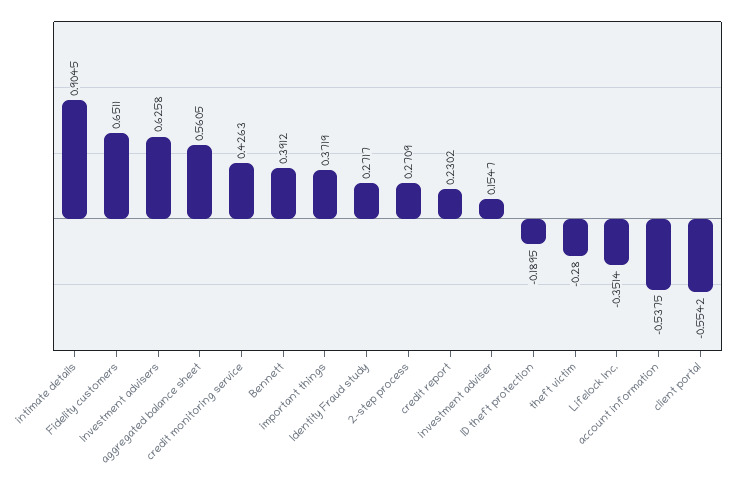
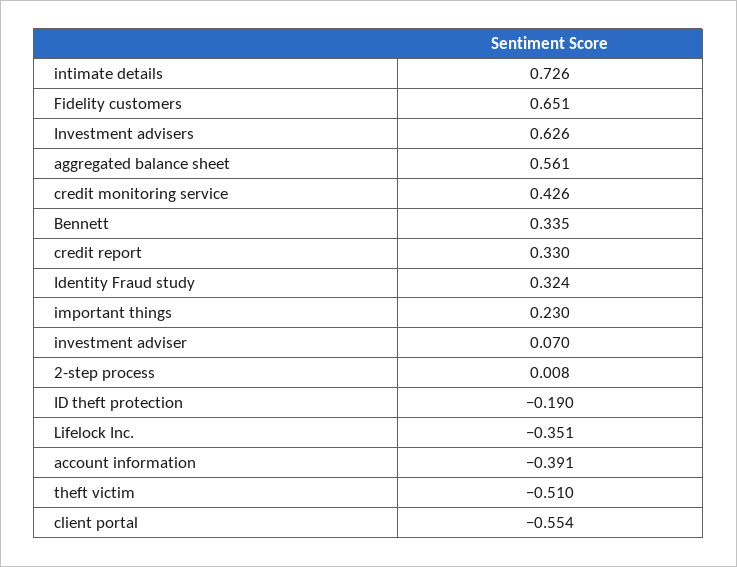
  {
-   "intimate details": 0.9045,
+   "intimate details": 0.726,
    "Fidelity customers": 0.6511,
    "Investment advisers": 0.6258,
    "aggregated balance sheet": 0.5605,
    "credit monitoring service": 0.4263,
-   "Bennett": 0.3912,
+   "Bennett": 0.335,
-   "important things": 0.3719,
+   "important things": 0.23,
-   "Identity Fraud study": 0.2717,
+   "Identity Fraud study": 0.324,
-   "2-step process": 0.2709,
+   "2-step process": 0.008,
-   "credit report": 0.2302,
+   "credit report": 0.33,
-   "investment adviser": 0.1547,
+   "investment adviser": 0.07,
    "ID theft protection": -0.1895,
-   "theft victim": -0.28,
+   "theft victim": -0.51,
    "Lifelock Inc.": -0.3514,
-   "account information": -0.5375,
+   "account information": -0.391,
    "client portal": -0.5542
  }

